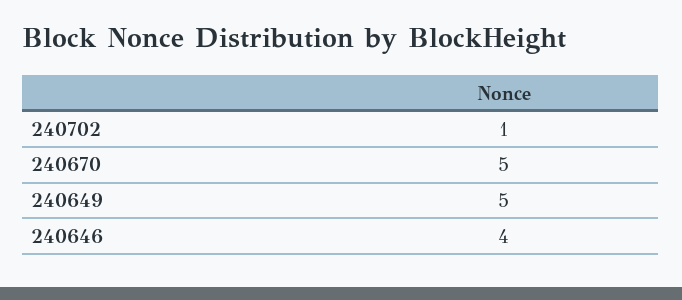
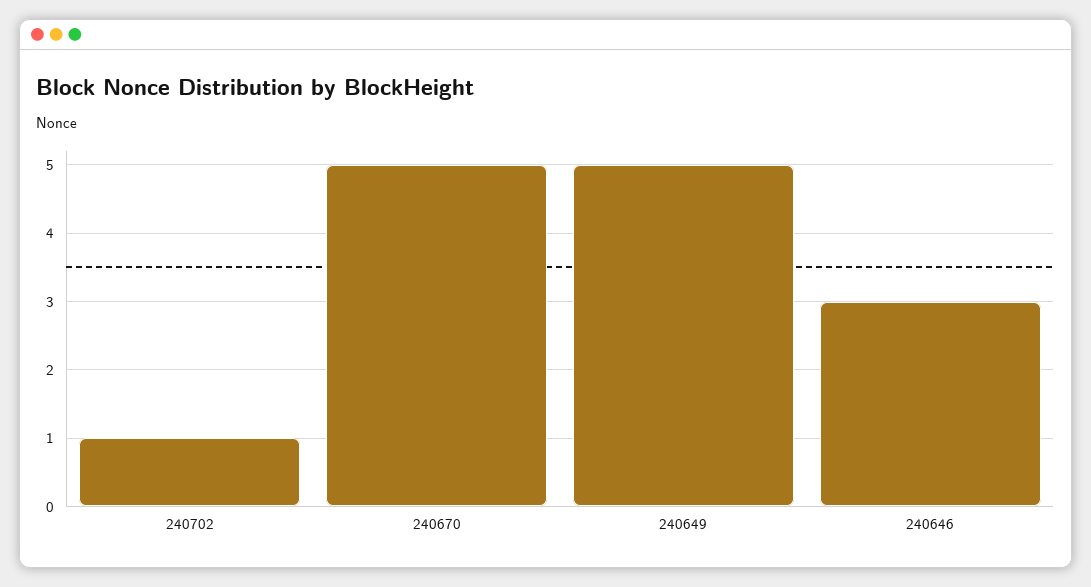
  {
    "240702": 1,
    "240670": 5,
    "240649": 5,
-   "240646": 4
+   "240646": 3
  }

